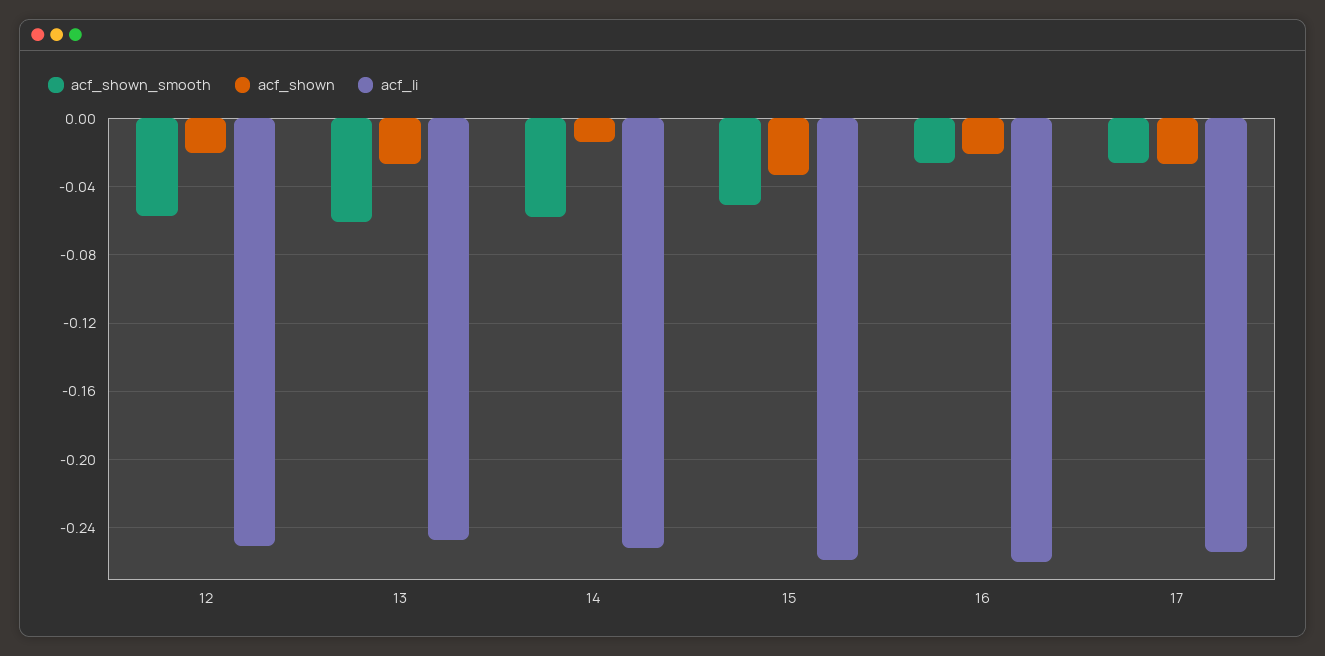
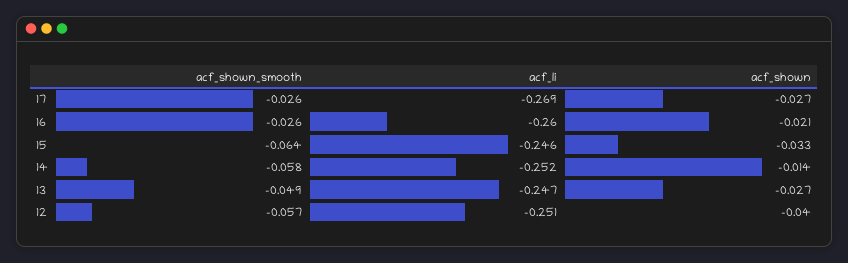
  {
    "acf_shown_smooth": {
      "12": -0.057,
-     "13": -0.06,
+     "13": -0.049,
      "14": -0.058,
-     "15": -0.05,
+     "15": -0.064,
      "16": -0.026,
      "17": -0.026
    },
    "acf_shown": {
-     "12": -0.02,
+     "12": -0.04,
      "13": -0.027,
      "14": -0.014,
      "15": -0.033,
      "16": -0.021,
      "17": -0.027
    },
    "acf_li": {
      "12": -0.251,
      "13": -0.247,
      "14": -0.252,
-     "15": -0.26,
+     "15": -0.246,
      "16": -0.26,
-     "17": -0.255
+     "17": -0.269
    }
  }

